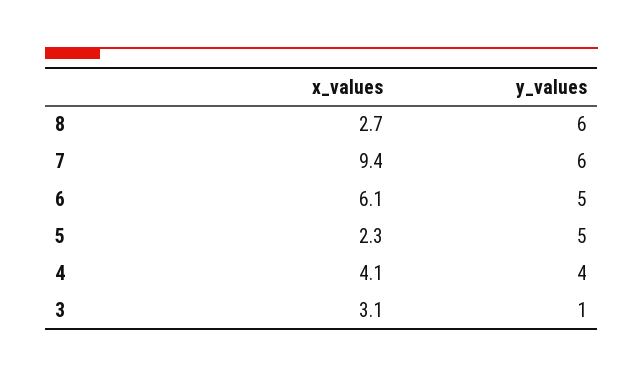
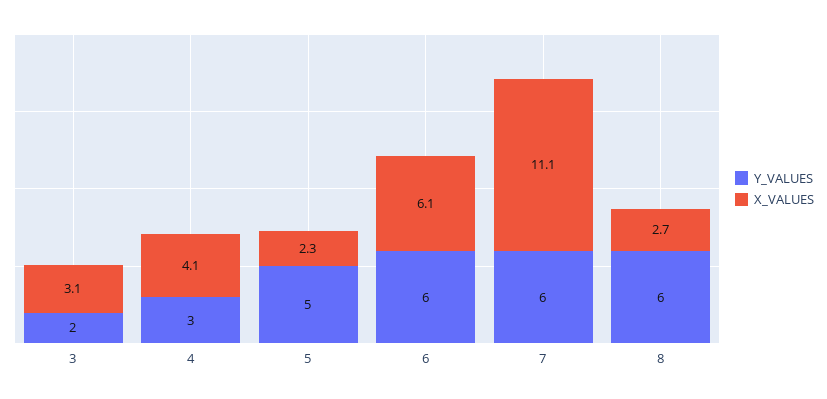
  {
    "x_values": {
      "8": 2.7,
-     "7": 9.4,
+     "7": 11.1,
      "6": 6.1,
      "5": 2.3,
      "4": 4.1,
      "3": 3.1
    },
    "y_values": {
      "8": 6,
      "7": 6,
-     "6": 5,
+     "6": 6,
      "5": 5,
-     "4": 4,
+     "4": 3,
-     "3": 1
+     "3": 2
    }
  }

